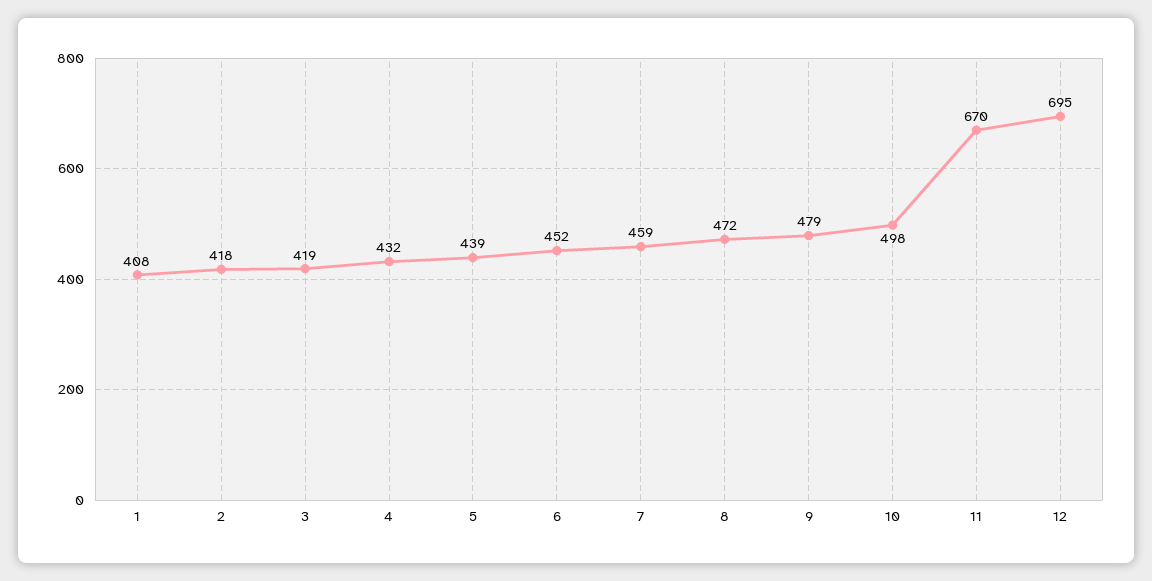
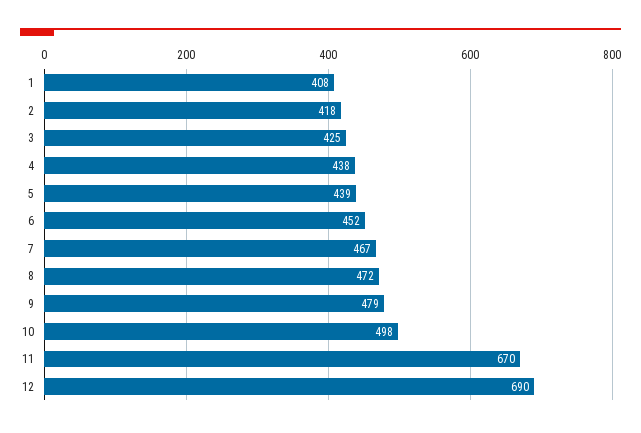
  {
    "1": 408,
    "2": 418,
-   "3": 419,
+   "3": 425,
-   "4": 432,
+   "4": 438,
    "5": 439,
    "6": 452,
-   "7": 459,
+   "7": 467,
    "8": 472,
    "9": 479,
    "10": 498,
    "11": 670,
-   "12": 695
+   "12": 690
  }

